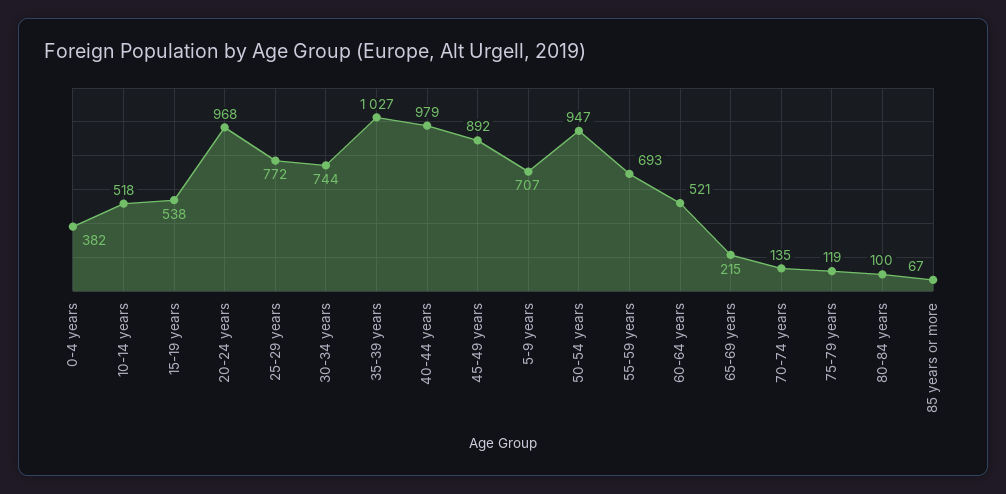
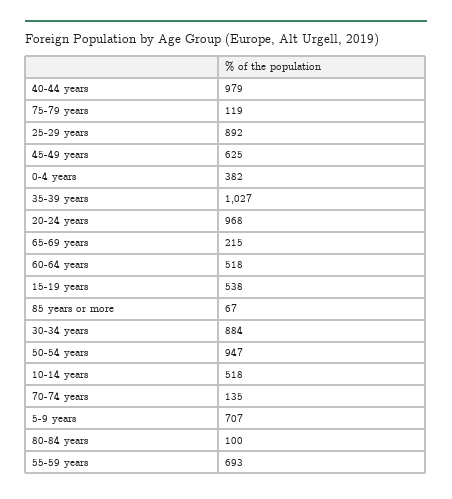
  {
    "0-4 years": 382,
    "10-14 years": 518,
    "15-19 years": 538,
    "20-24 years": 968,
-   "25-29 years": 772,
+   "25-29 years": 892,
-   "30-34 years": 744,
+   "30-34 years": 884,
    "35-39 years": 1027,
    "40-44 years": 979,
-   "45-49 years": 892,
+   "45-49 years": 625,
    "5-9 years": 707,
    "50-54 years": 947,
    "55-59 years": 693,
-   "60-64 years": 521,
+   "60-64 years": 518,
    "65-69 years": 215,
    "70-74 years": 135,
    "75-79 years": 119,
    "80-84 years": 100,
    "85 years or more": 67
  }

